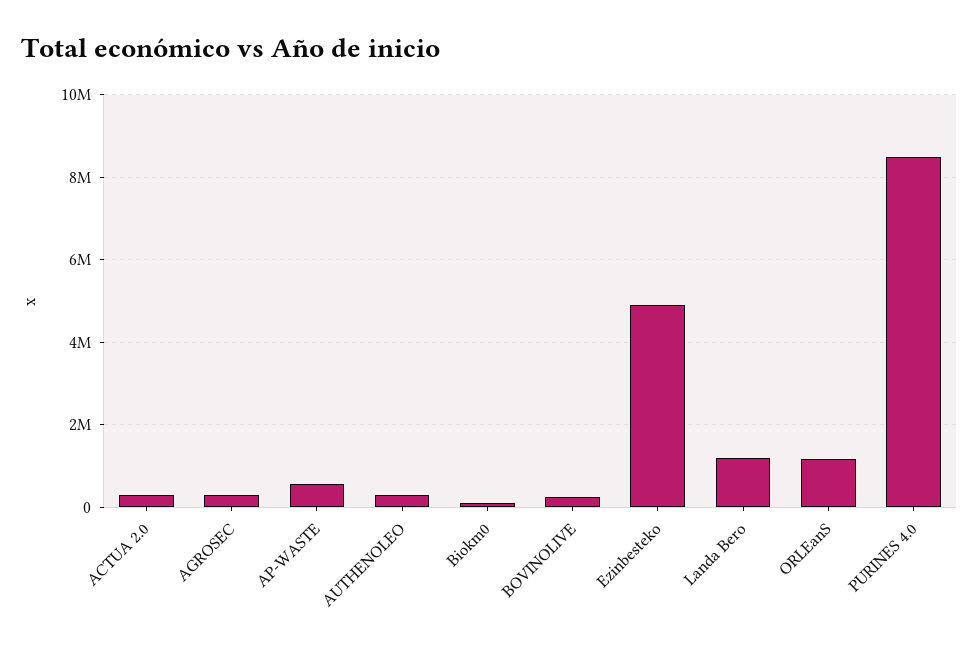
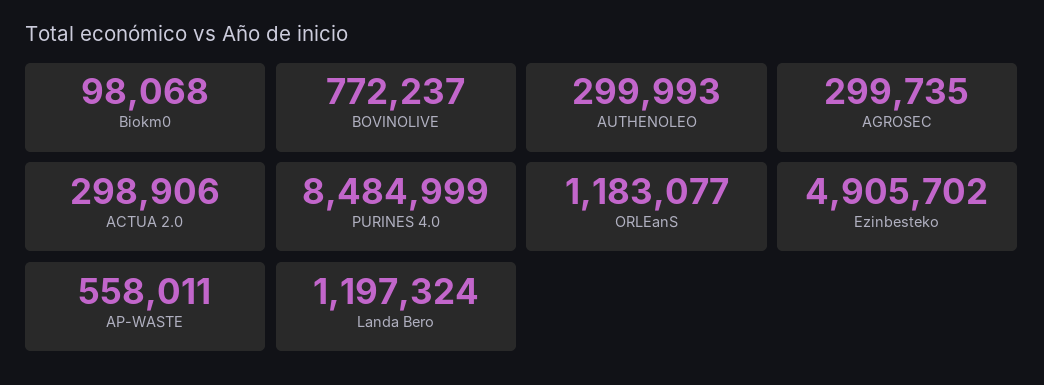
  {
    "ACTUA 2.0": 298906,
    "AGROSEC": 299735,
    "AP-WASTE": 558011,
    "AUTHENOLEO": 299993,
    "Biokm0": 98068,
-   "BOVINOLIVE": 200000,
+   "BOVINOLIVE": 772237,
    "Ezinbesteko": 4905702,
    "Landa Bero": 1197324,
    "ORLEanS": 1183077,
    "PURINES 4.0": 8484999
  }

